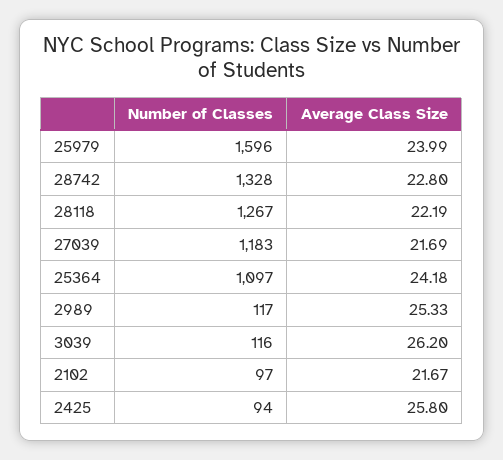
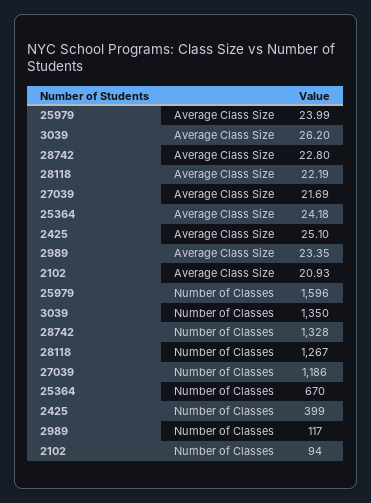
  {
    "Number of Classes": {
      "25979": 1596,
      "28742": 1328,
      "28118": 1267,
-     "27039": 1183,
+     "27039": 1186,
-     "25364": 1097,
+     "25364": 670,
      "2989": 117,
-     "3039": 116,
+     "3039": 1350,
-     "2102": 97,
+     "2102": 94,
-     "2425": 94
+     "2425": 399
    },
    "Average Class Size": {
      "25979": 23.99,
      "28742": 22.8,
      "28118": 22.19,
      "27039": 21.69,
      "25364": 24.18,
-     "2989": 25.33,
+     "2989": 23.35,
      "3039": 26.2,
-     "2102": 21.67,
+     "2102": 20.93,
-     "2425": 25.8
+     "2425": 25.1
    }
  }

